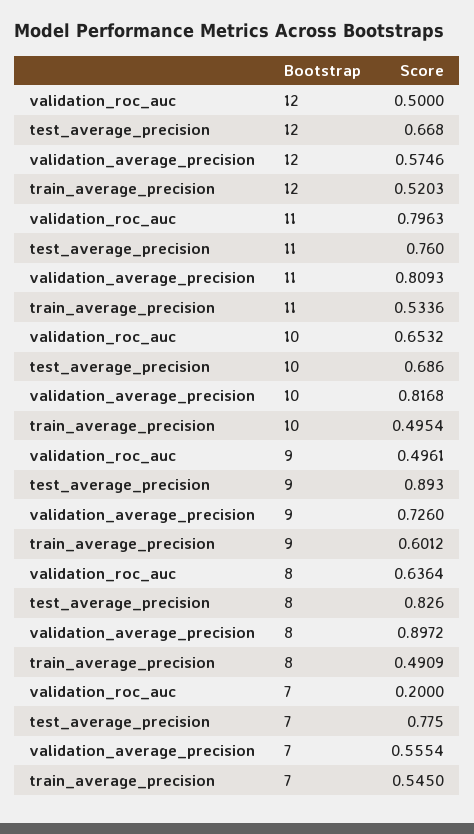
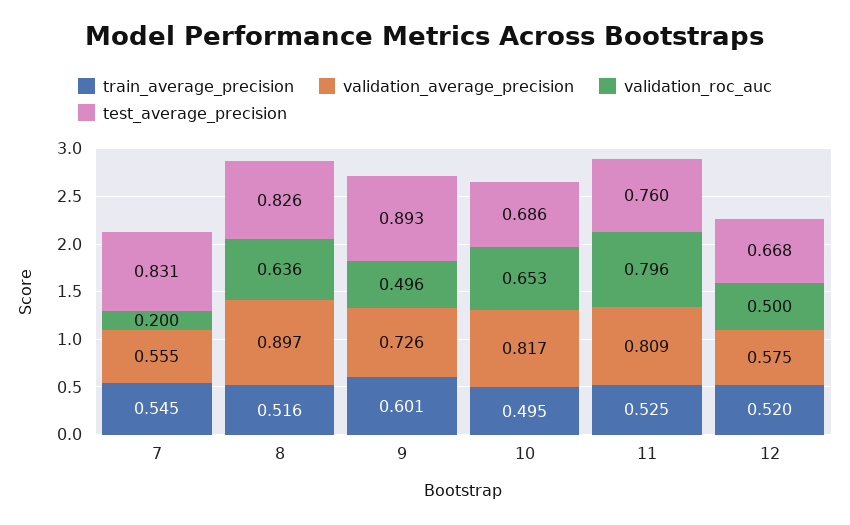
  {
    "validation_roc_auc": {
      "12": 0.5,
      "11": 0.7963,
      "10": 0.6532,
      "9": 0.4961,
      "8": 0.6364,
      "7": 0.2
    },
    "test_average_precision": {
      "12": 0.668,
      "11": 0.76,
      "10": 0.686,
      "9": 0.893,
      "8": 0.826,
-     "7": 0.775
+     "7": 0.831
    },
    "validation_average_precision": {
      "12": 0.5746,
      "11": 0.8093,
      "10": 0.8168,
      "9": 0.726,
      "8": 0.8972,
      "7": 0.5554
    },
    "train_average_precision": {
      "12": 0.5203,
-     "11": 0.5336,
+     "11": 0.525,
      "10": 0.4954,
      "9": 0.6012,
-     "8": 0.4909,
+     "8": 0.516,
      "7": 0.545
    }
  }

